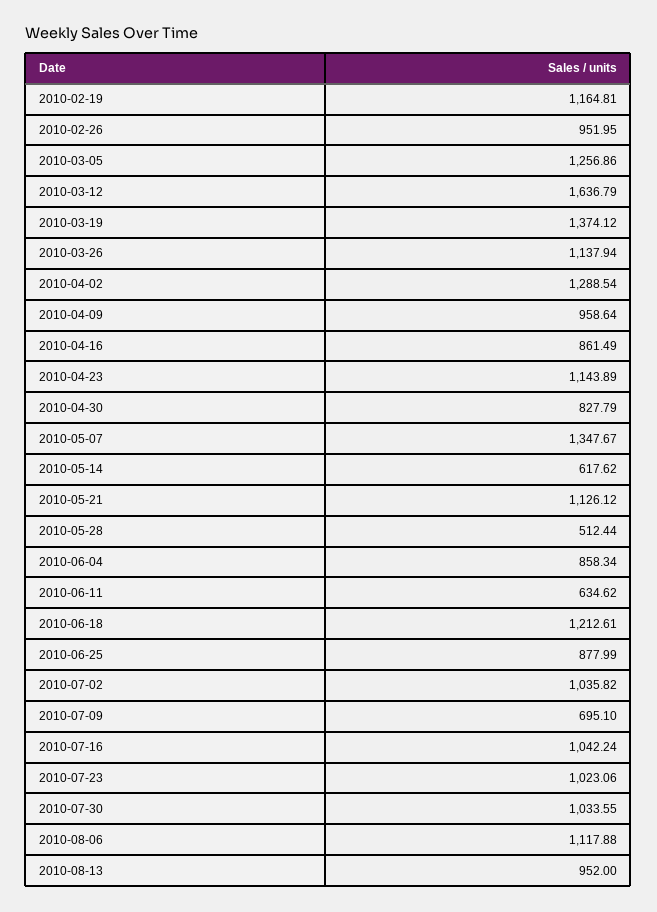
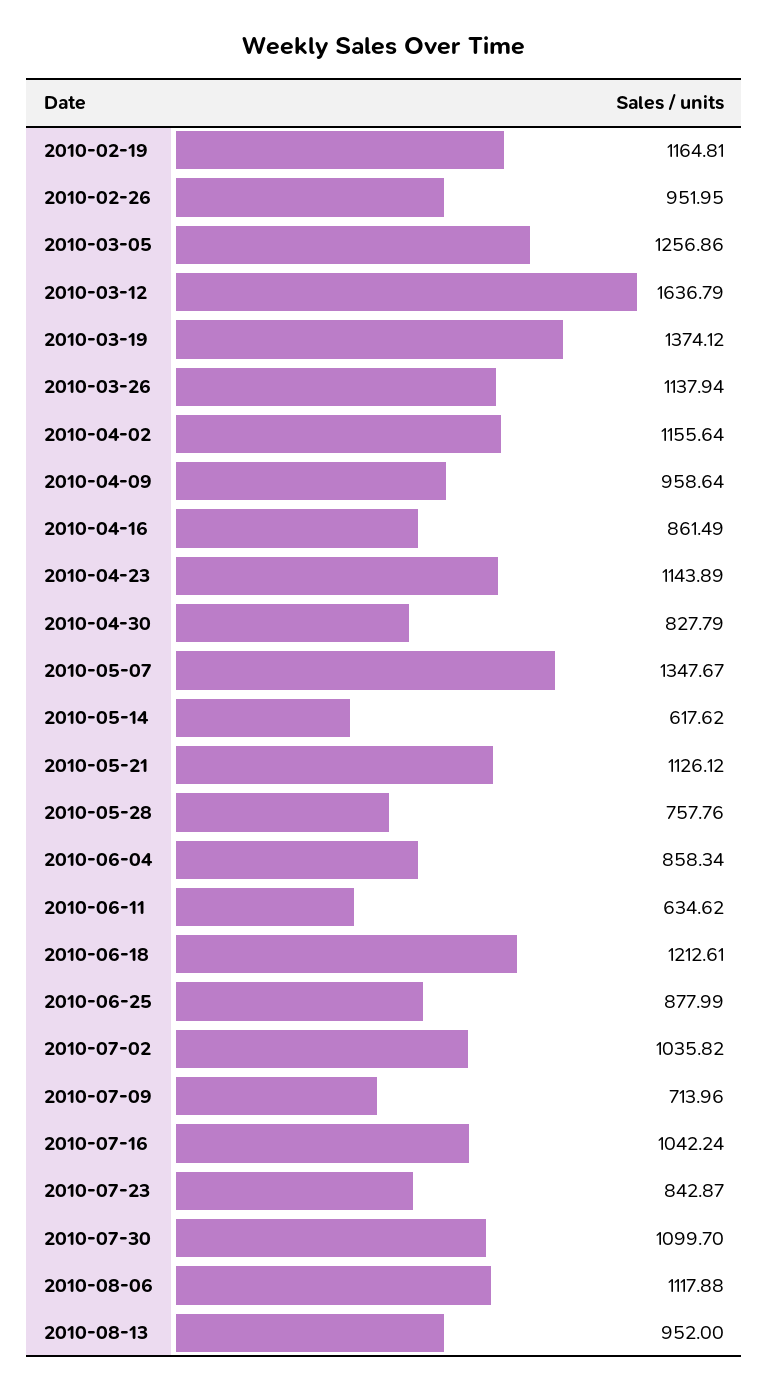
  {
    "2010-02-19": 1164.81,
    "2010-02-26": 951.95,
    "2010-03-05": 1256.86,
    "2010-03-12": 1636.79,
    "2010-03-19": 1374.12,
    "2010-03-26": 1137.94,
-   "2010-04-02": 1288.54,
+   "2010-04-02": 1155.64,
    "2010-04-09": 958.64,
    "2010-04-16": 861.49,
    "2010-04-23": 1143.89,
    "2010-04-30": 827.79,
    "2010-05-07": 1347.67,
    "2010-05-14": 617.62,
    "2010-05-21": 1126.12,
-   "2010-05-28": 512.44,
+   "2010-05-28": 757.76,
    "2010-06-04": 858.34,
    "2010-06-11": 634.62,
    "2010-06-18": 1212.61,
    "2010-06-25": 877.99,
    "2010-07-02": 1035.82,
-   "2010-07-09": 695.1,
+   "2010-07-09": 713.96,
    "2010-07-16": 1042.24,
-   "2010-07-23": 1023.06,
+   "2010-07-23": 842.87,
-   "2010-07-30": 1033.55,
+   "2010-07-30": 1099.7,
    "2010-08-06": 1117.88,
    "2010-08-13": 952
  }

